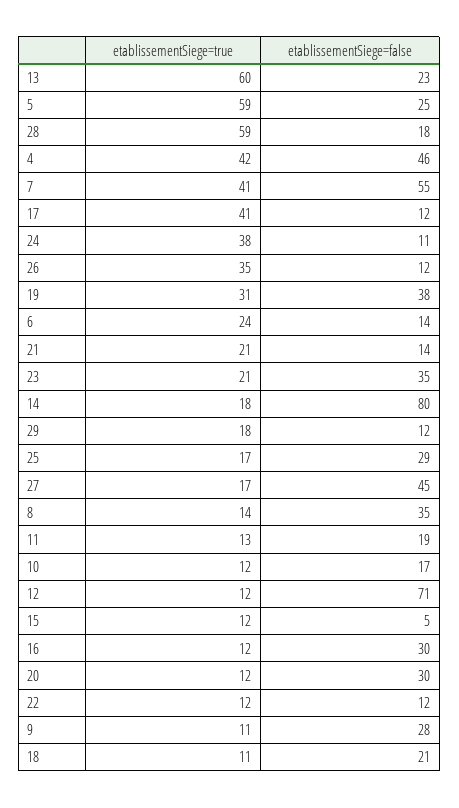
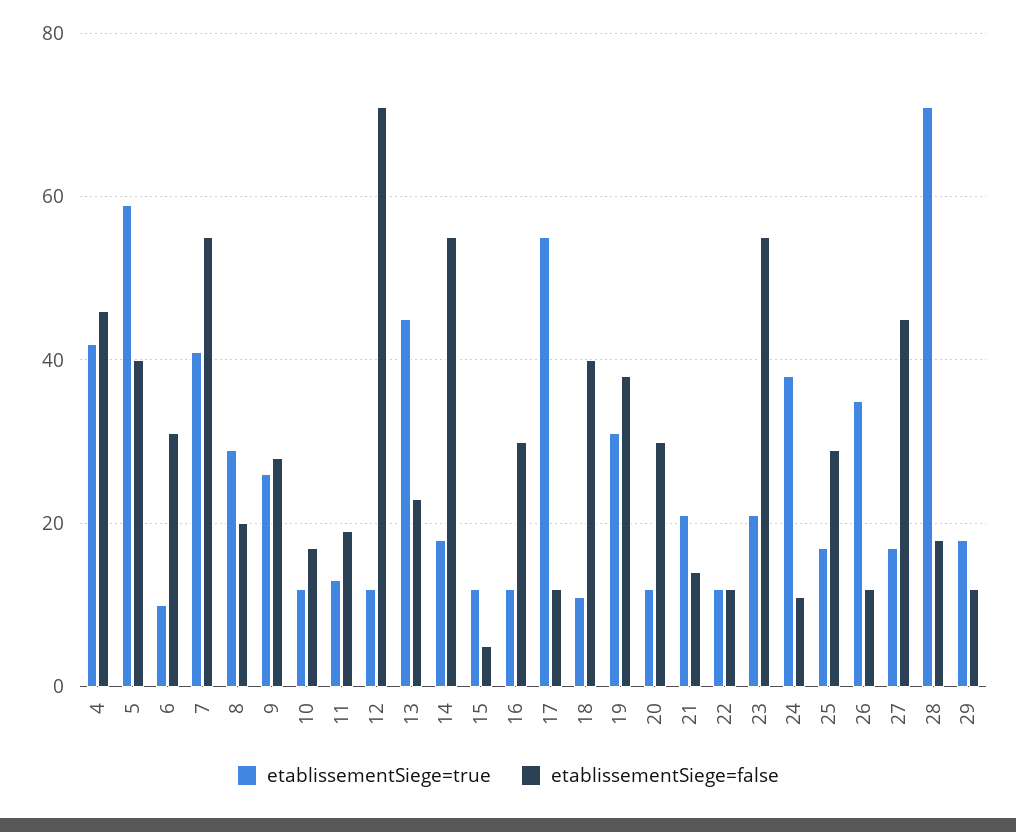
  {
    "etablissementSiege=true": {
-     "13": 60,
+     "13": 45,
      "5": 59,
-     "28": 59,
+     "28": 70,
      "4": 42,
      "7": 41,
-     "17": 41,
+     "17": 55,
      "24": 38,
      "26": 35,
      "19": 31,
-     "6": 24,
+     "6": 10,
      "21": 21,
      "23": 21,
      "14": 18,
      "29": 18,
      "25": 17,
      "27": 17,
-     "8": 14,
+     "8": 30,
      "11": 13,
      "10": 12,
      "12": 12,
      "15": 12,
      "16": 12,
      "20": 12,
      "22": 12,
-     "9": 11,
+     "9": 25,
      "18": 11
    },
    "etablissementSiege=false": {
      "13": 23,
-     "5": 25,
+     "5": 40,
      "28": 18,
      "4": 46,
      "7": 55,
      "17": 12,
      "24": 11,
      "26": 12,
      "19": 38,
-     "6": 14,
+     "6": 30,
      "21": 14,
-     "23": 35,
+     "23": 55,
-     "14": 80,
+     "14": 55,
      "29": 12,
      "25": 29,
      "27": 45,
-     "8": 35,
+     "8": 20,
      "11": 19,
      "10": 17,
      "12": 71,
      "15": 5,
      "16": 30,
      "20": 30,
      "22": 12,
      "9": 28,
-     "18": 21
+     "18": 40
    }
  }

